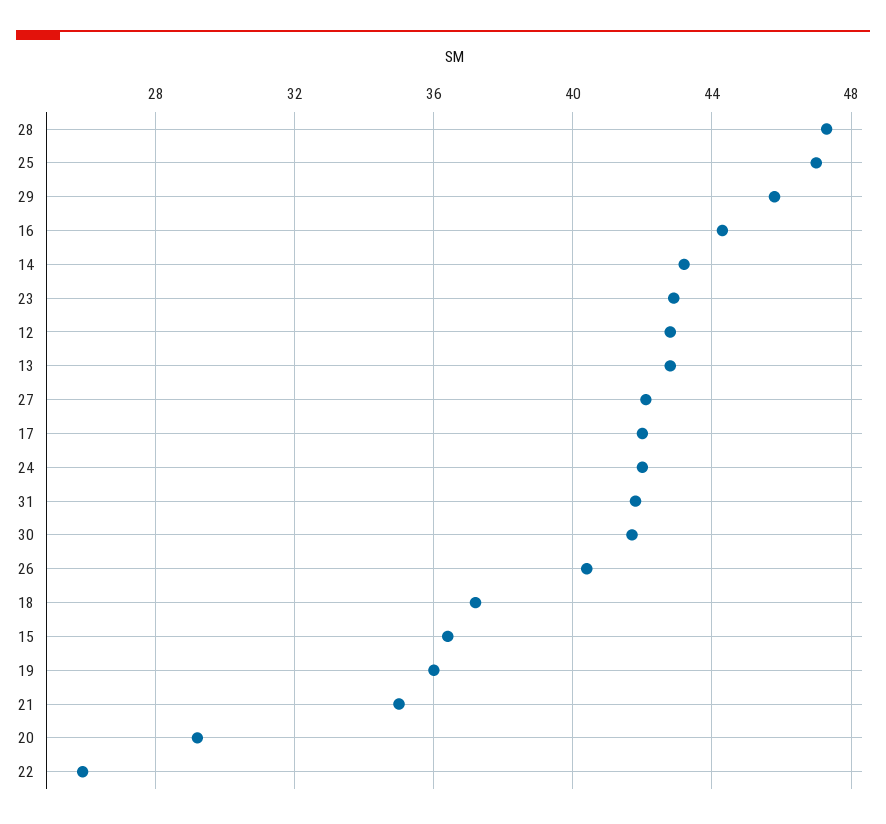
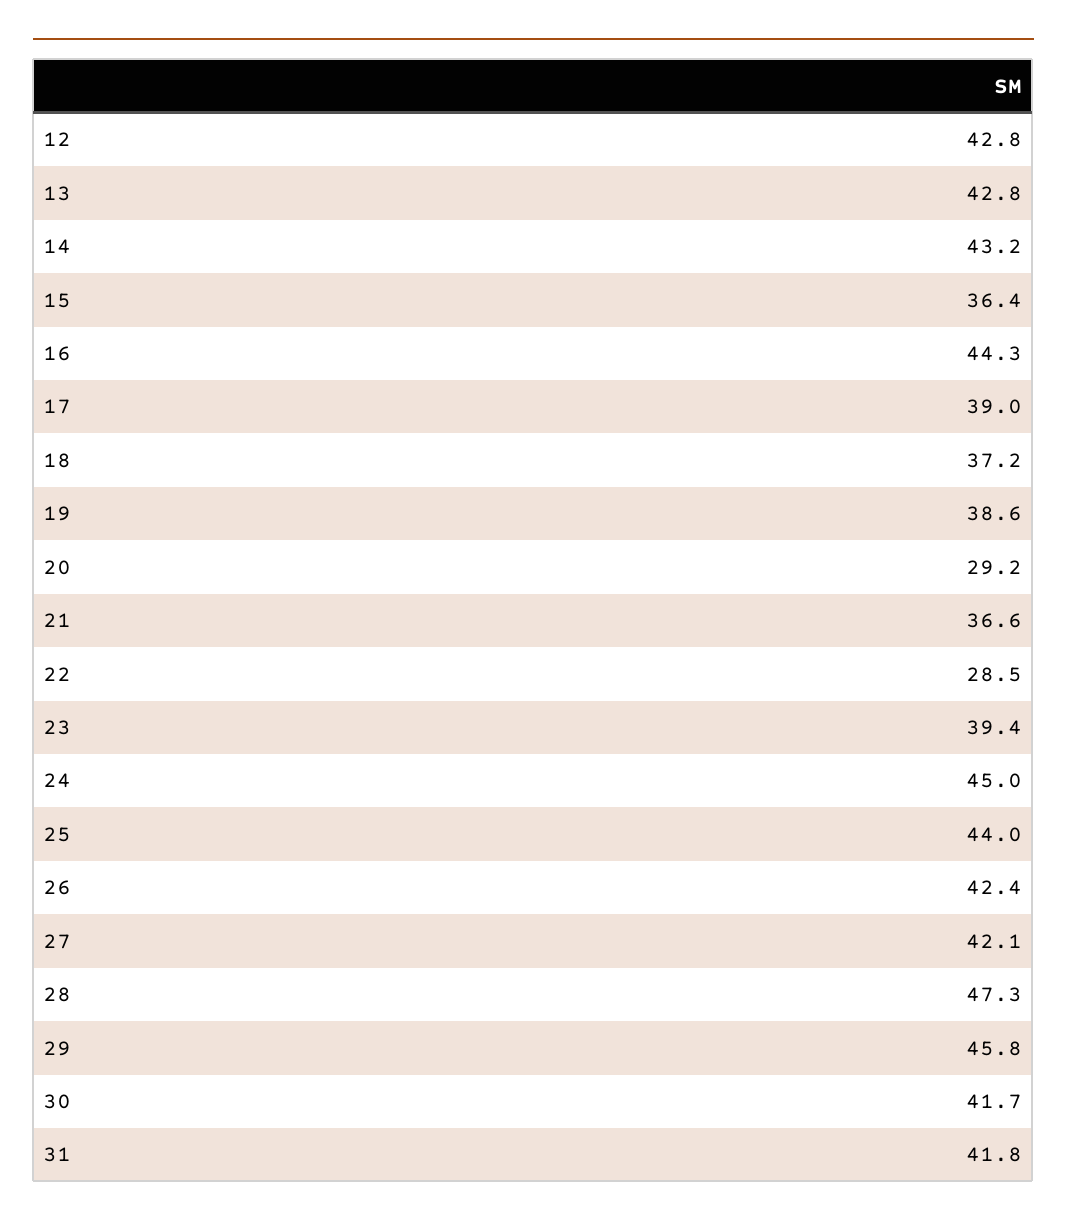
  {
    "28": 47.3,
-   "25": 47,
+   "25": 44,
    "29": 45.8,
    "16": 44.3,
    "14": 43.2,
-   "23": 43,
+   "23": 39.4,
    "12": 42.8,
    "13": 42.8,
    "27": 42.1,
-   "17": 42,
+   "17": 39,
-   "24": 42,
+   "24": 45,
    "31": 41.8,
    "30": 41.7,
-   "26": 40.5,
+   "26": 42.4,
    "18": 37.2,
    "15": 36.4,
-   "19": 36,
+   "19": 38.6,
-   "21": 35,
+   "21": 36.6,
    "20": 29.2,
-   "22": 26
+   "22": 28.5
  }

